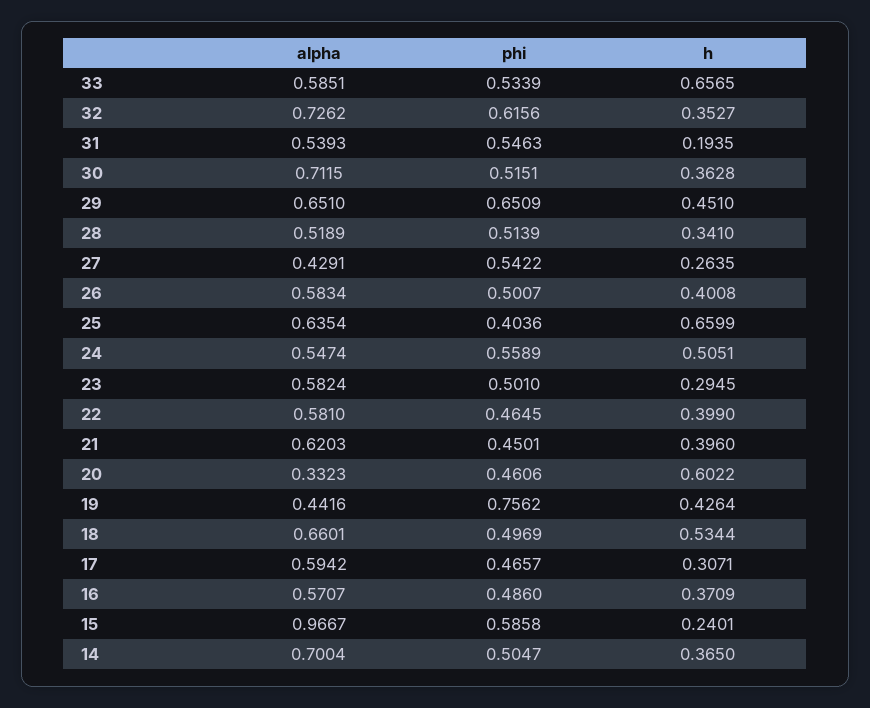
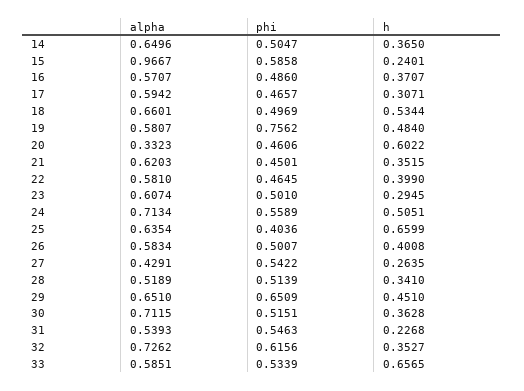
  {
    "alpha": {
      "33": 0.5851,
      "32": 0.7262,
      "31": 0.5393,
      "30": 0.7115,
      "29": 0.651,
      "28": 0.5189,
      "27": 0.4291,
      "26": 0.5834,
      "25": 0.6354,
-     "24": 0.5474,
+     "24": 0.7134,
-     "23": 0.5824,
+     "23": 0.6074,
      "22": 0.581,
      "21": 0.6203,
      "20": 0.3323,
-     "19": 0.4416,
+     "19": 0.5807,
      "18": 0.6601,
      "17": 0.5942,
      "16": 0.5707,
      "15": 0.9667,
-     "14": 0.7004
+     "14": 0.6496
    },
    "phi": {
      "33": 0.5339,
      "32": 0.6156,
      "31": 0.5463,
      "30": 0.5151,
      "29": 0.6509,
      "28": 0.5139,
      "27": 0.5422,
      "26": 0.5007,
      "25": 0.4036,
      "24": 0.5589,
      "23": 0.501,
      "22": 0.4645,
      "21": 0.4501,
      "20": 0.4606,
      "19": 0.7562,
      "18": 0.4969,
      "17": 0.4657,
      "16": 0.486,
      "15": 0.5858,
      "14": 0.5047
    },
    "h": {
      "33": 0.6565,
      "32": 0.3527,
-     "31": 0.1935,
+     "31": 0.2268,
      "30": 0.3628,
      "29": 0.451,
      "28": 0.341,
      "27": 0.2635,
      "26": 0.4008,
      "25": 0.6599,
      "24": 0.5051,
      "23": 0.2945,
      "22": 0.399,
-     "21": 0.396,
+     "21": 0.3515,
      "20": 0.6022,
-     "19": 0.4264,
+     "19": 0.484,
      "18": 0.5344,
      "17": 0.3071,
-     "16": 0.3709,
+     "16": 0.3707,
      "15": 0.2401,
      "14": 0.365
    }
  }

